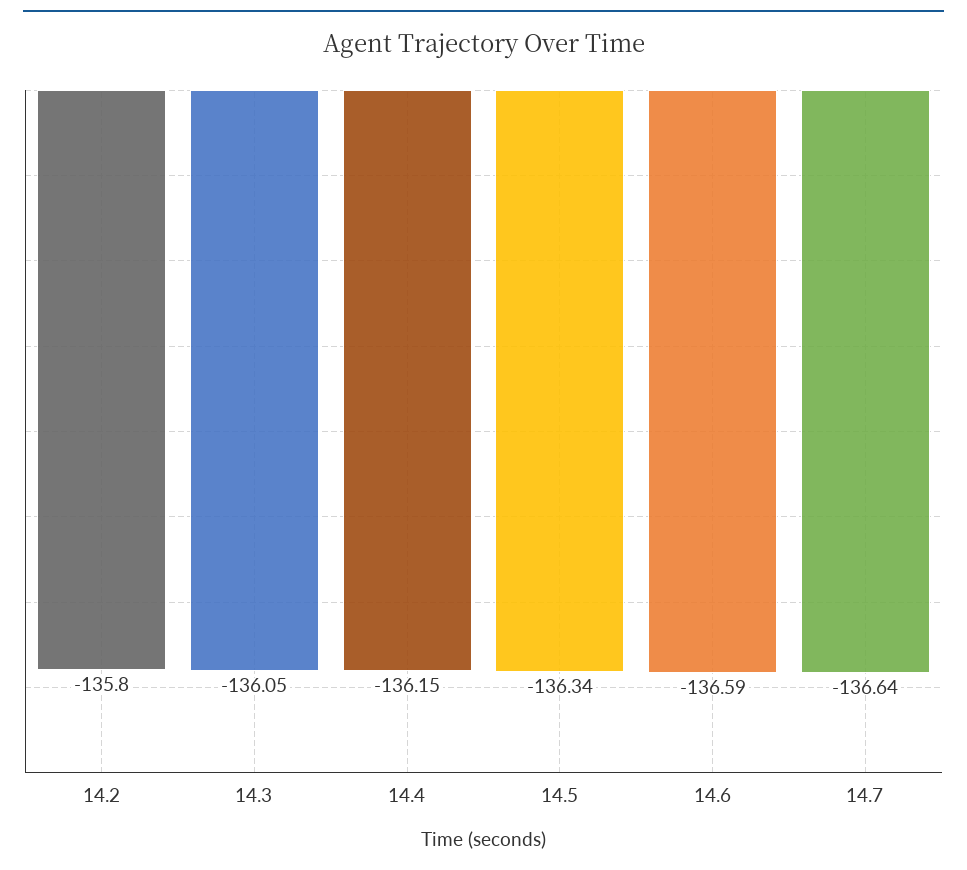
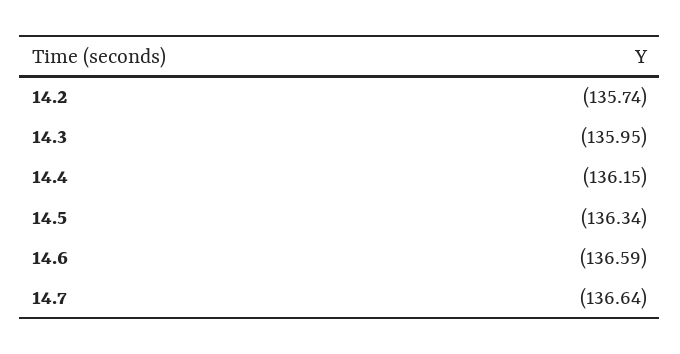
  {
-   "14.2": -135.8,
+   "14.2": -135.74,
-   "14.3": -136.05,
+   "14.3": -135.95,
    "14.4": -136.15,
    "14.5": -136.34,
    "14.6": -136.59,
    "14.7": -136.64
  }

